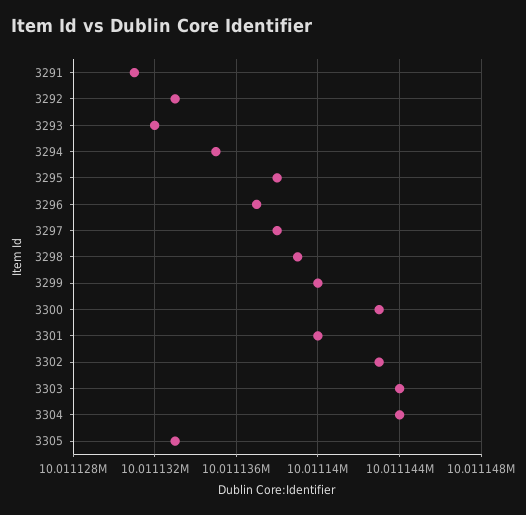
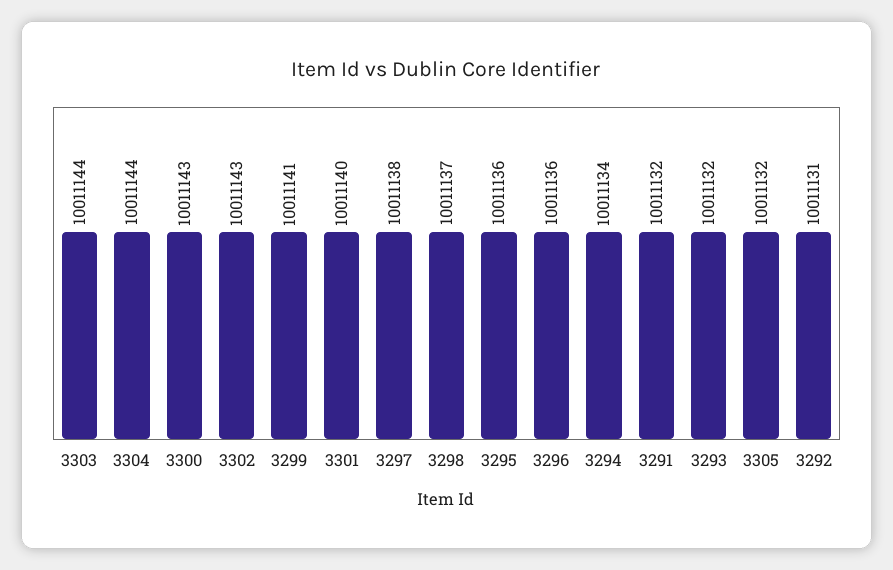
  {
-   "3291": 10011131,
+   "3291": 10011132,
-   "3292": 10011133,
+   "3292": 10011131,
    "3293": 10011132,
-   "3294": 10011135,
+   "3294": 10011134,
-   "3295": 10011138,
+   "3295": 10011136,
-   "3296": 10011137,
+   "3296": 10011136,
    "3297": 10011138,
-   "3298": 10011139,
+   "3298": 10011137,
-   "3299": 10011140,
+   "3299": 10011141,
    "3300": 10011143,
    "3301": 10011140,
    "3302": 10011143,
    "3303": 10011144,
    "3304": 10011144,
-   "3305": 10011133
+   "3305": 10011132
  }

